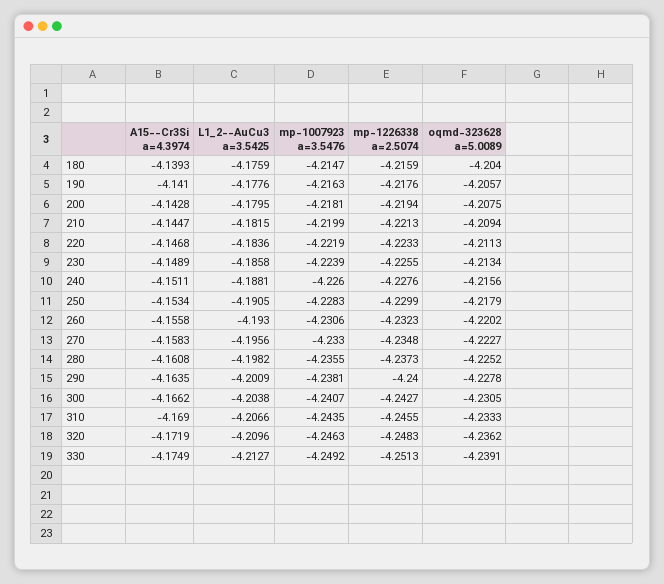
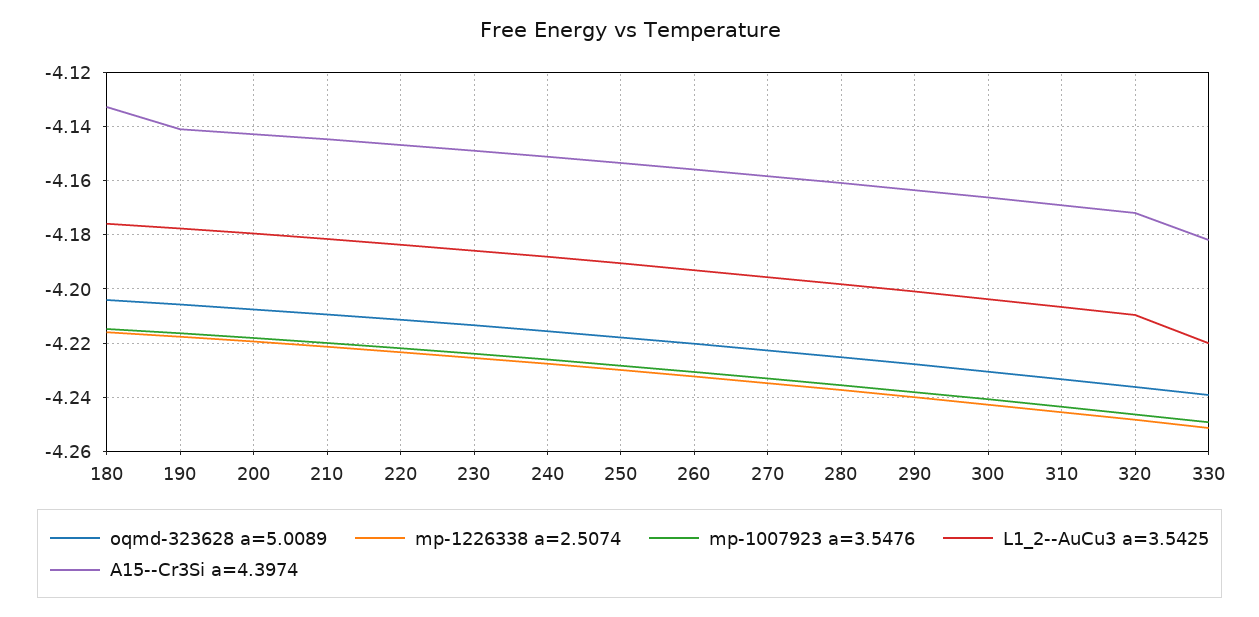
  {
    "A15--Cr3Si a=4.3974": {
-     "180": -4.1393,
+     "180": -4.1325,
      "190": -4.141,
      "200": -4.1428,
      "210": -4.1447,
      "220": -4.1468,
      "230": -4.1489,
      "240": -4.1511,
      "250": -4.1534,
      "260": -4.1558,
      "270": -4.1583,
      "280": -4.1608,
      "290": -4.1635,
      "300": -4.1662,
      "310": -4.169,
      "320": -4.1719,
-     "330": -4.1749
+     "330": -4.1825
    },
    "L1_2--AuCu3 a=3.5425": {
      "180": -4.1759,
      "190": -4.1776,
      "200": -4.1795,
      "210": -4.1815,
      "220": -4.1836,
      "230": -4.1858,
      "240": -4.1881,
      "250": -4.1905,
      "260": -4.193,
      "270": -4.1956,
      "280": -4.1982,
      "290": -4.2009,
      "300": -4.2038,
      "310": -4.2066,
      "320": -4.2096,
-     "330": -4.2127
+     "330": -4.22
    },
    "mp-1007923 a=3.5476": {
      "180": -4.2147,
      "190": -4.2163,
      "200": -4.2181,
      "210": -4.2199,
      "220": -4.2219,
      "230": -4.2239,
      "240": -4.226,
      "250": -4.2283,
      "260": -4.2306,
      "270": -4.233,
      "280": -4.2355,
      "290": -4.2381,
      "300": -4.2407,
      "310": -4.2435,
      "320": -4.2463,
      "330": -4.2492
    },
    "mp-1226338 a=2.5074": {
      "180": -4.2159,
      "190": -4.2176,
      "200": -4.2194,
      "210": -4.2213,
      "220": -4.2233,
      "230": -4.2255,
      "240": -4.2276,
      "250": -4.2299,
      "260": -4.2323,
      "270": -4.2348,
      "280": -4.2373,
      "290": -4.24,
      "300": -4.2427,
      "310": -4.2455,
      "320": -4.2483,
      "330": -4.2513
    },
    "oqmd-323628 a=5.0089": {
      "180": -4.204,
      "190": -4.2057,
      "200": -4.2075,
      "210": -4.2094,
      "220": -4.2113,
      "230": -4.2134,
      "240": -4.2156,
      "250": -4.2179,
      "260": -4.2202,
      "270": -4.2227,
      "280": -4.2252,
      "290": -4.2278,
      "300": -4.2305,
      "310": -4.2333,
      "320": -4.2362,
      "330": -4.2391
    }
  }

